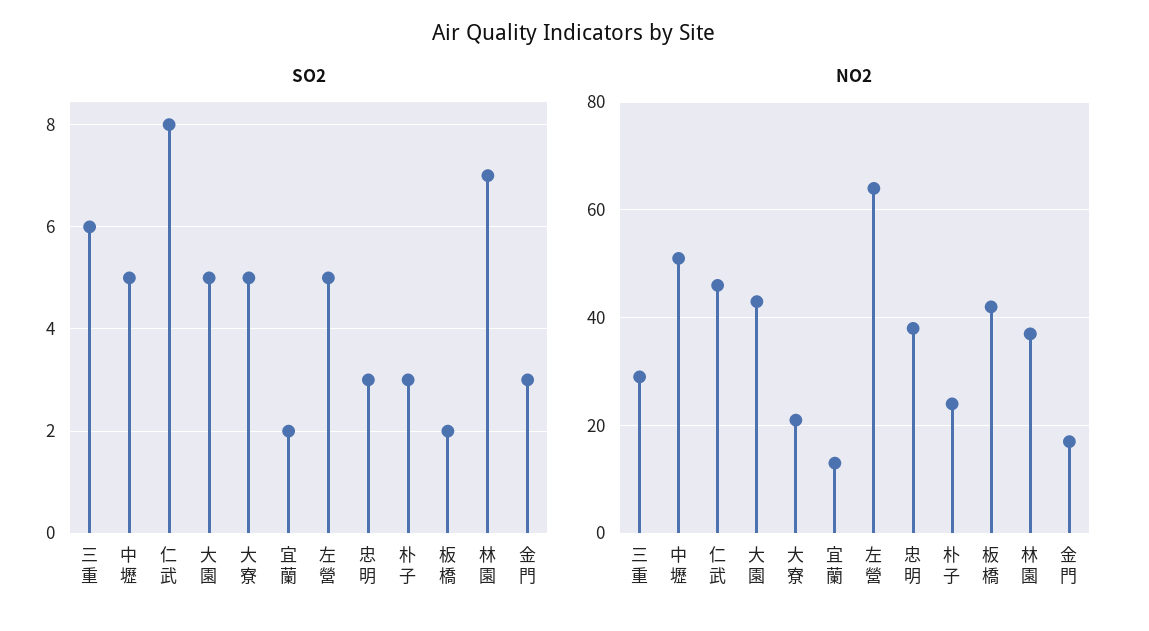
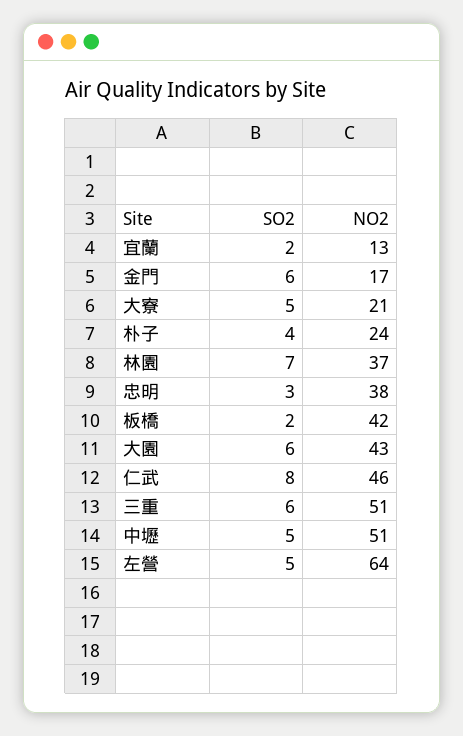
  {
    "SO2": {
      "三重": 6,
      "中壢": 5,
      "仁武": 8,
-     "大園": 5,
+     "大園": 6,
      "大寮": 5,
      "宜蘭": 2,
      "左營": 5,
      "忠明": 3,
-     "朴子": 3,
+     "朴子": 4,
      "板橋": 2,
      "林園": 7,
-     "金門": 3
+     "金門": 6
    },
    "NO2": {
-     "三重": 30,
+     "三重": 51,
      "中壢": 51,
      "仁武": 46,
      "大園": 43,
      "大寮": 21,
      "宜蘭": 13,
      "左營": 64,
      "忠明": 38,
      "朴子": 24,
      "板橋": 42,
      "林園": 37,
      "金門": 17
    }
  }

